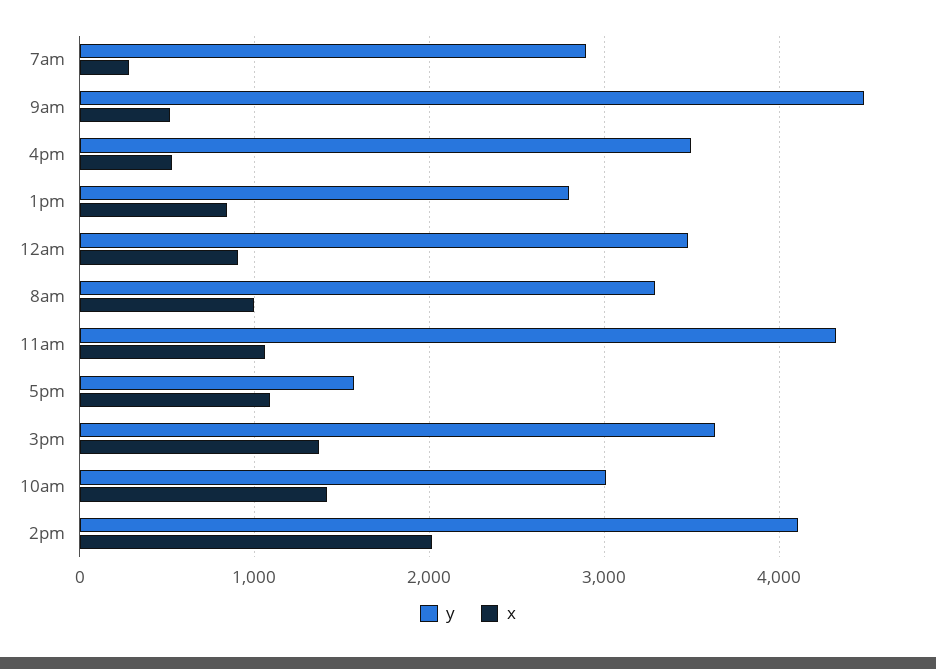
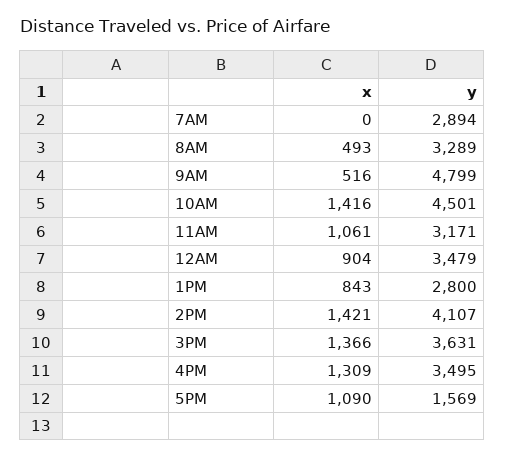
  {
    "y": {
      "7am": 2894,
-     "9am": 4500,
+     "9am": 4799,
      "4pm": 3495,
      "1pm": 2800,
      "12am": 3479,
      "8am": 3289,
-     "11am": 4300,
+     "11am": 3171,
      "5pm": 1569,
      "3pm": 3631,
-     "10am": 3000,
+     "10am": 4501,
      "2pm": 4107
    },
    "x": {
-     "7am": 300,
+     "7am": 0,
      "9am": 516,
-     "4pm": 500,
+     "4pm": 1309,
      "1pm": 843,
      "12am": 904,
-     "8am": 1000,
+     "8am": 493,
      "11am": 1061,
      "5pm": 1090,
      "3pm": 1366,
      "10am": 1416,
-     "2pm": 2000
+     "2pm": 1421
    }
  }

